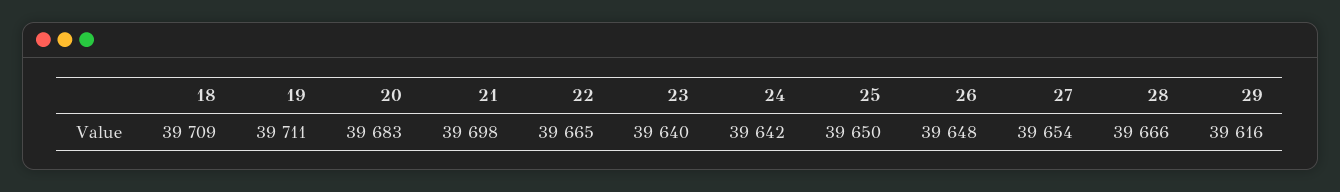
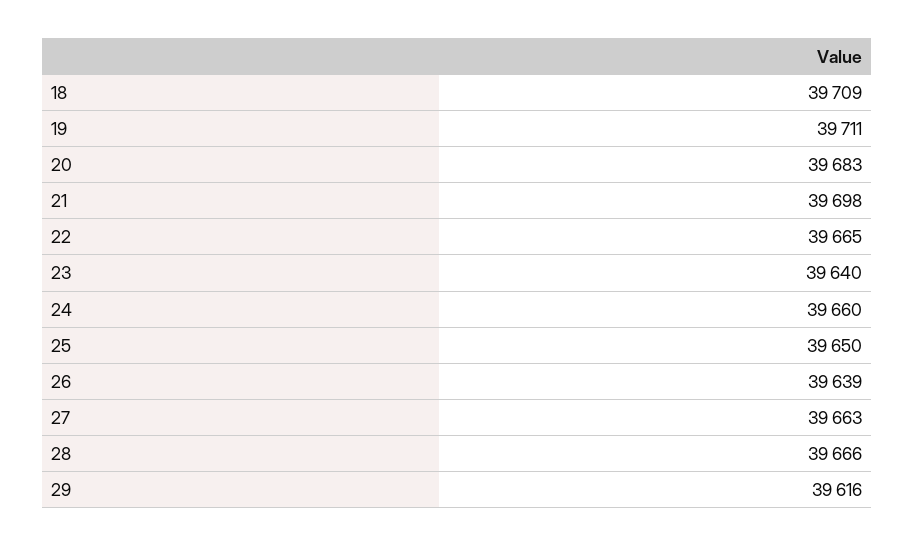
  {
    "18": 39709,
    "19": 39711,
    "20": 39683,
    "21": 39698,
    "22": 39665,
    "23": 39640,
-   "24": 39642,
+   "24": 39660,
    "25": 39650,
-   "26": 39648,
+   "26": 39639,
-   "27": 39654,
+   "27": 39663,
    "28": 39666,
    "29": 39616
  }

